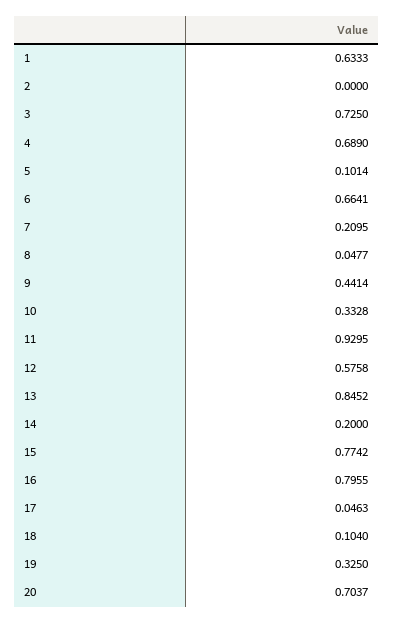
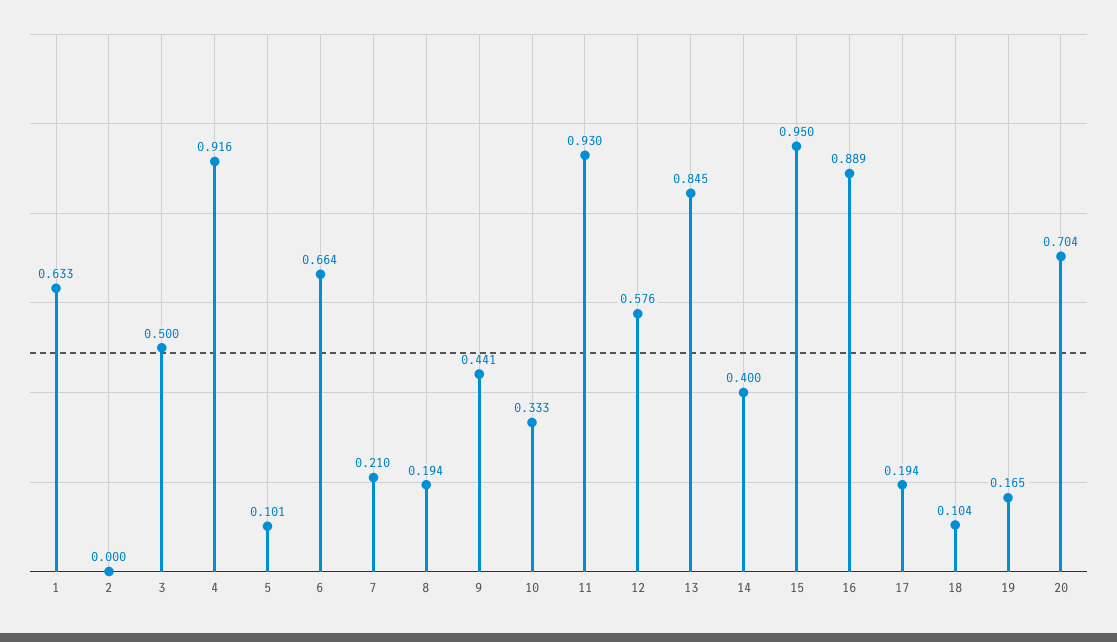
  {
    "1": 0.6333,
    "2": 0,
-   "3": 0.725,
+   "3": 0.5,
-   "4": 0.689,
+   "4": 0.916,
    "5": 0.1014,
    "6": 0.6641,
    "7": 0.2095,
-   "8": 0.0477,
+   "8": 0.194,
    "9": 0.4414,
    "10": 0.3328,
    "11": 0.9295,
    "12": 0.5758,
    "13": 0.8452,
-   "14": 0.2,
+   "14": 0.4,
-   "15": 0.7742,
+   "15": 0.95,
-   "16": 0.7955,
+   "16": 0.889,
-   "17": 0.0463,
+   "17": 0.194,
    "18": 0.104,
-   "19": 0.325,
+   "19": 0.165,
    "20": 0.7037
  }

